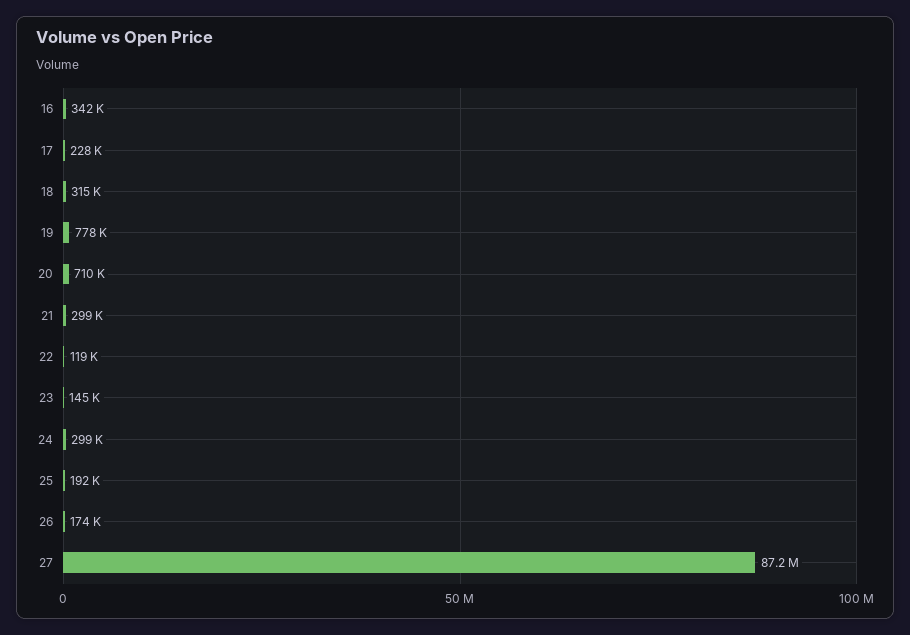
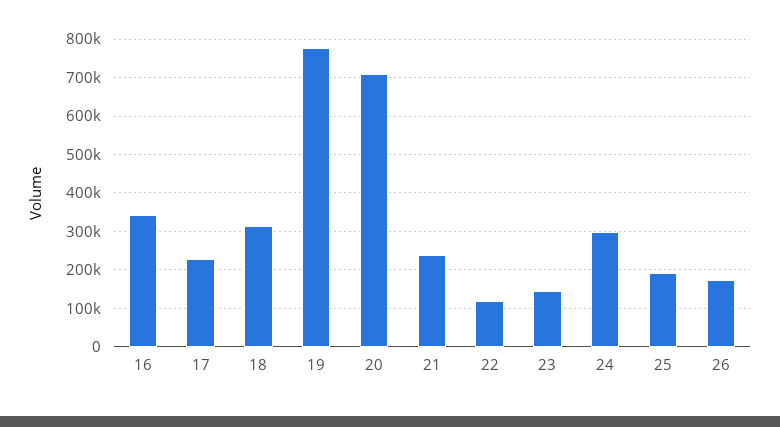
  {
    "16": 342000,
    "17": 228000,
    "18": 315000,
    "19": 778000,
    "20": 710000,
-   "21": 299000,
+   "21": 240000,
    "22": 119000,
    "23": 145000,
    "24": 299000,
    "25": 192000,
-   "26": 174000,
+   "26": 174000
-   "27": 87200000
  }

